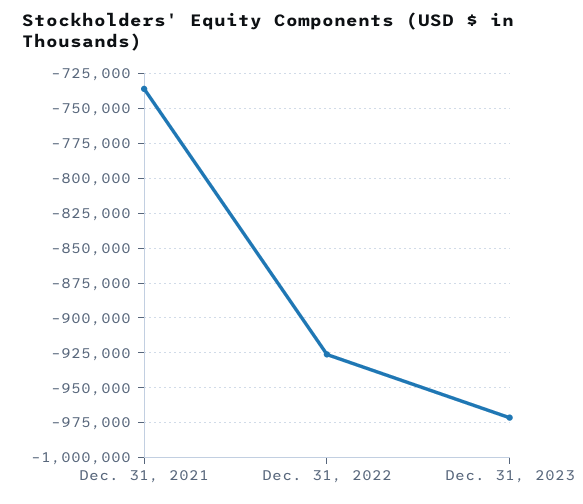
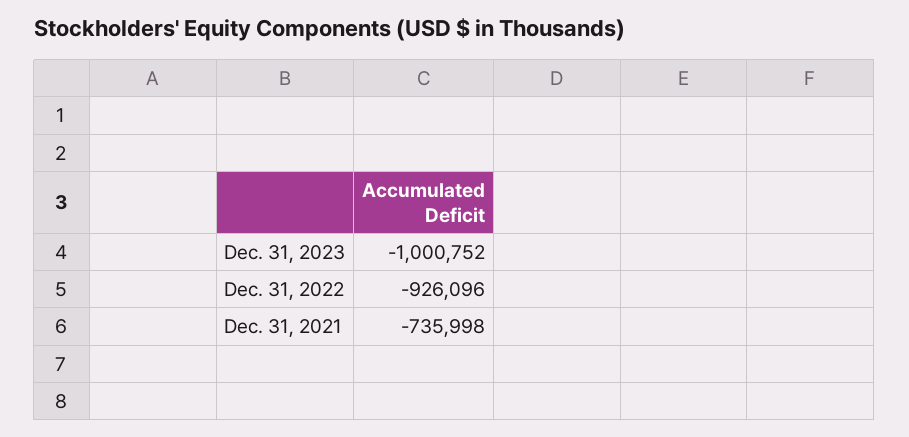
  {
    "Dec. 31, 2021": -735998,
    "Dec. 31, 2022": -926096,
-   "Dec. 31, 2023": -970000
+   "Dec. 31, 2023": -1000752
  }

